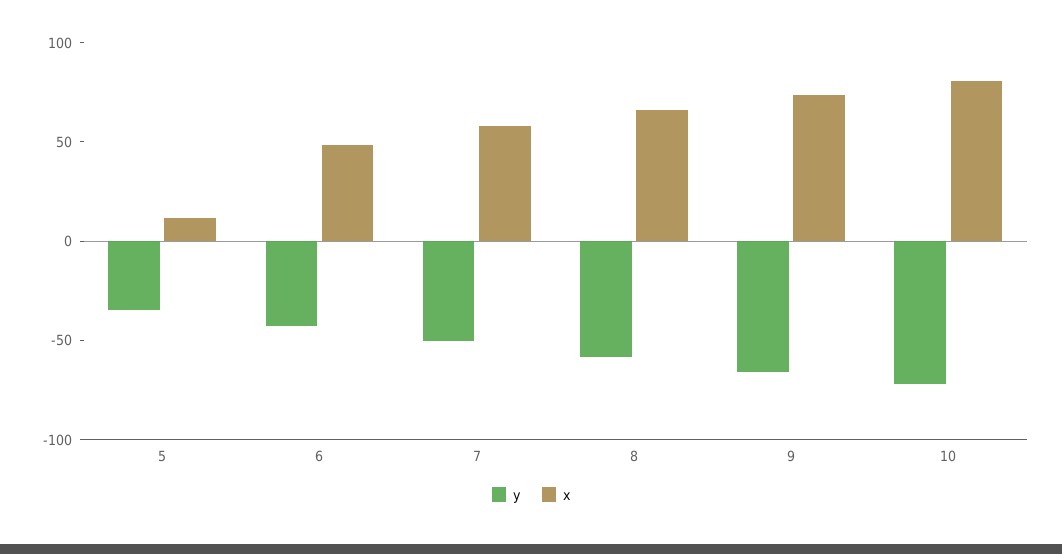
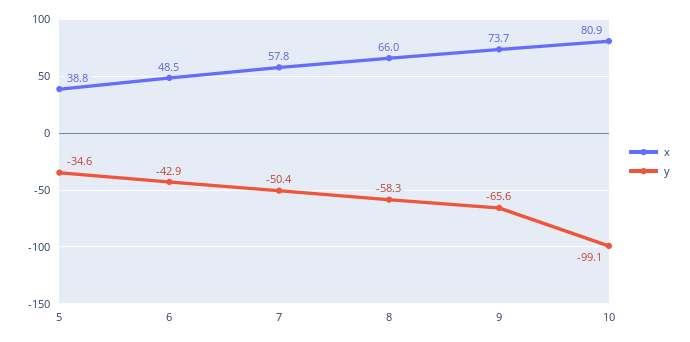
  {
    "y": {
      "5": -34.6,
      "6": -42.9,
      "7": -50.4,
      "8": -58.3,
      "9": -65.6,
-     "10": -70
+     "10": -99.1
    },
    "x": {
-     "5": 10,
+     "5": 38.8,
      "6": 48.5,
      "7": 57.8,
      "8": 66,
      "9": 73.7,
      "10": 80.9
    }
  }

